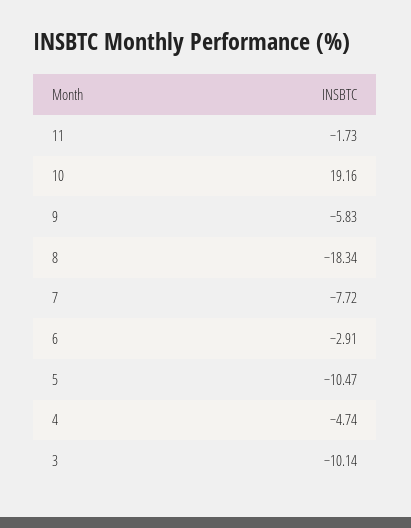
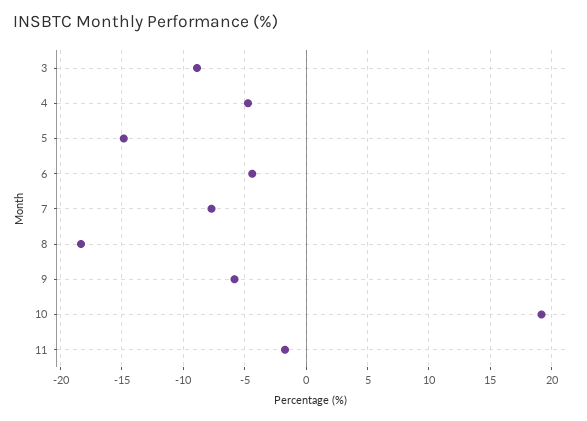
  {
    "11": -1.73,
    "10": 19.16,
    "9": -5.83,
    "8": -18.34,
    "7": -7.72,
-   "6": -2.91,
+   "6": -4.5,
-   "5": -10.47,
+   "5": -15,
    "4": -4.74,
-   "3": -10.14
+   "3": -9
  }

